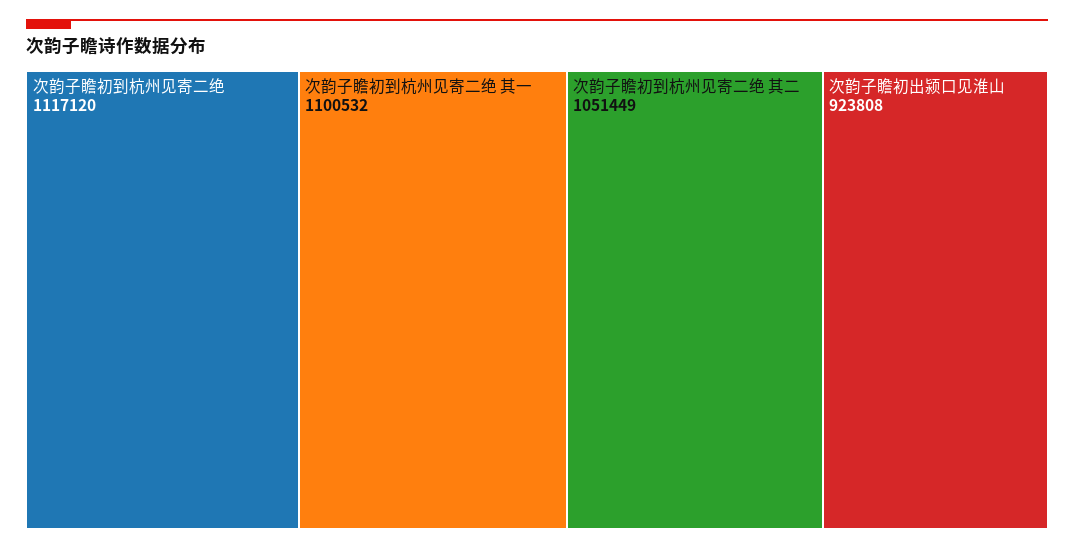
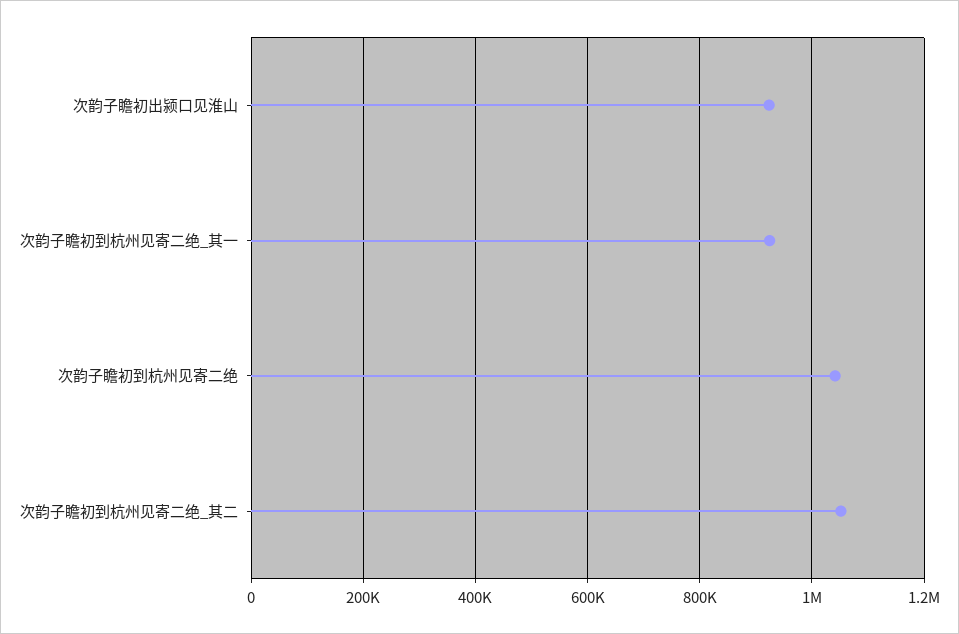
  {
-   "次韵子瞻初到杭州见寄二绝": 1117120,
+   "次韵子瞻初到杭州见寄二绝": 1040000,
-   "次韵子瞻初到杭州见寄二绝 其一": 1100532,
+   "次韵子瞻初到杭州见寄二绝 其一": 920000,
    "次韵子瞻初到杭州见寄二绝 其二": 1051449,
    "次韵子瞻初出颍口见淮山": 923808
  }

